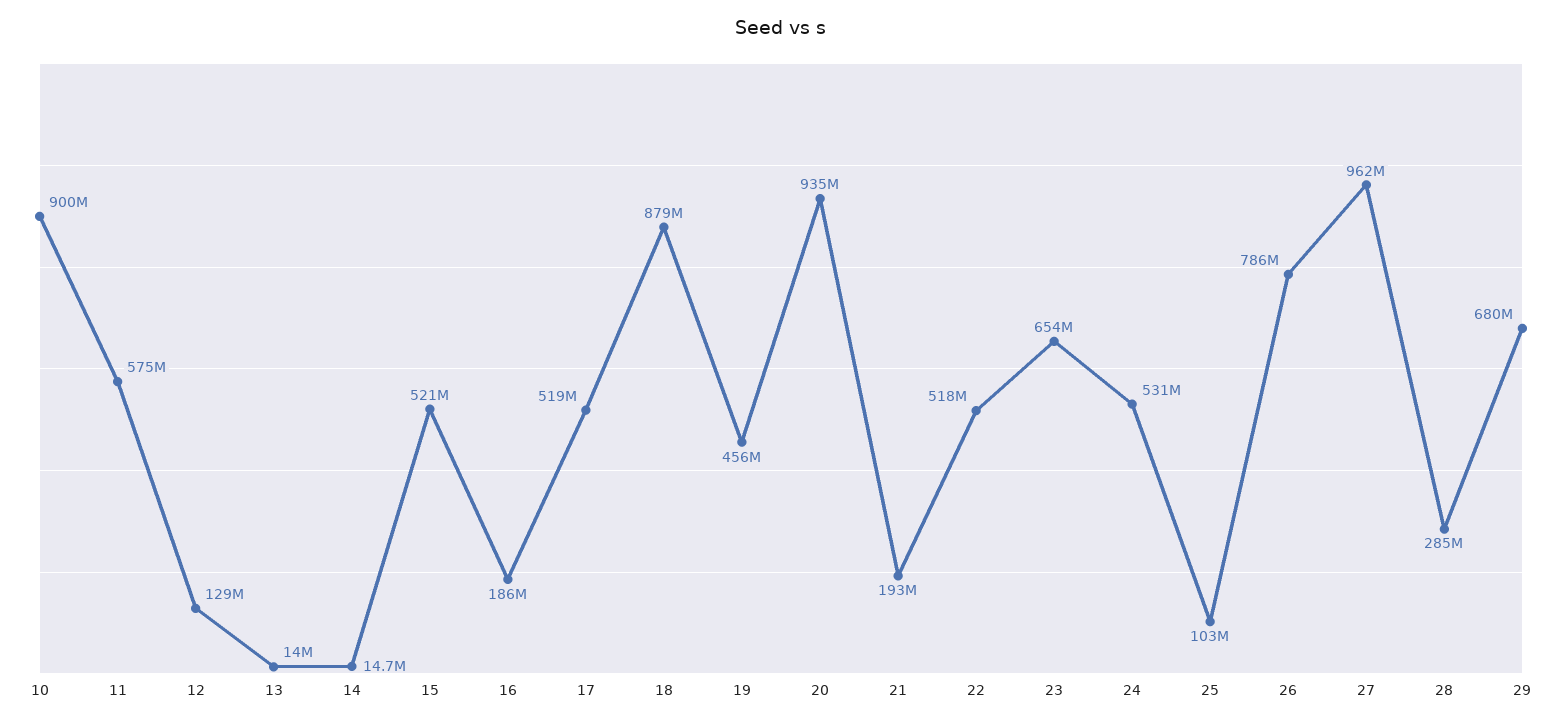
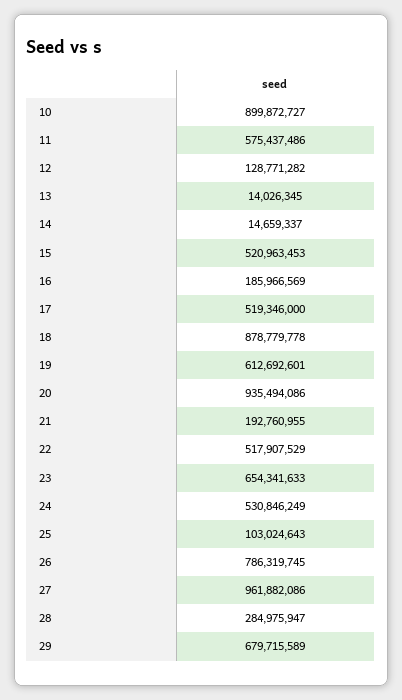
  {
    "10": 899872727,
    "11": 575437486,
    "12": 128771282,
    "13": 14026345,
    "14": 14659337,
    "15": 520963453,
    "16": 185966569,
    "17": 519346000,
    "18": 878779778,
-   "19": 456000000,
+   "19": 612692601,
    "20": 935494086,
    "21": 192760955,
    "22": 517907529,
    "23": 654341633,
    "24": 530846249,
    "25": 103024643,
    "26": 786319745,
    "27": 961882086,
    "28": 284975947,
    "29": 679715589
  }

